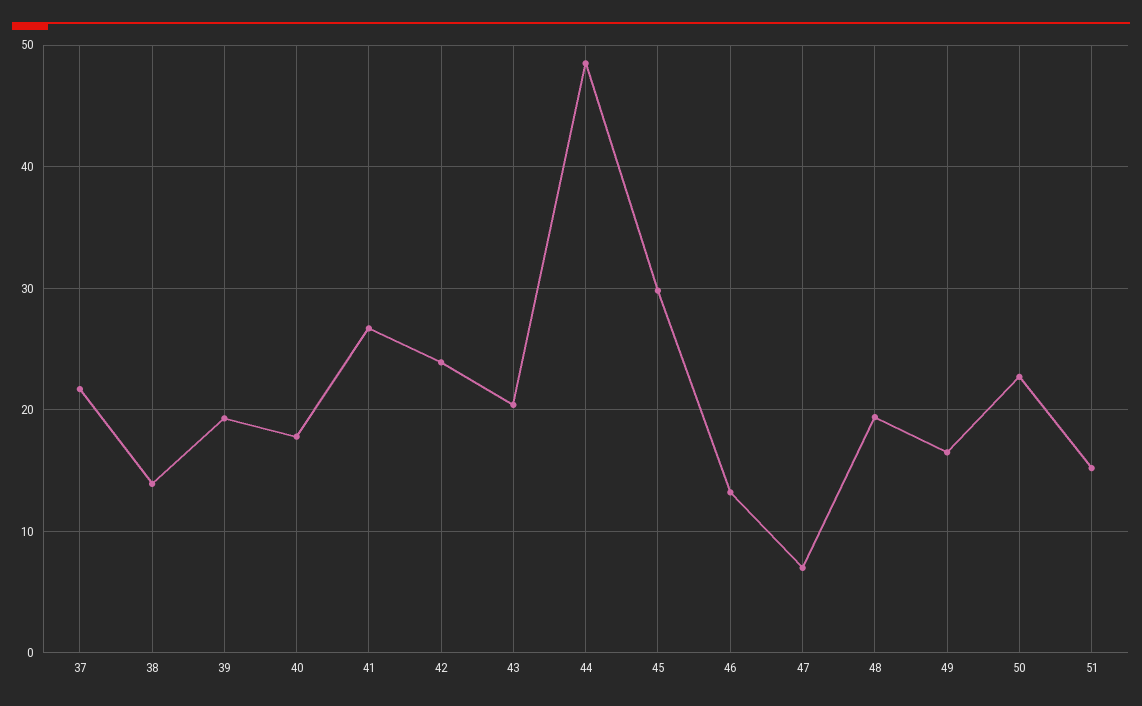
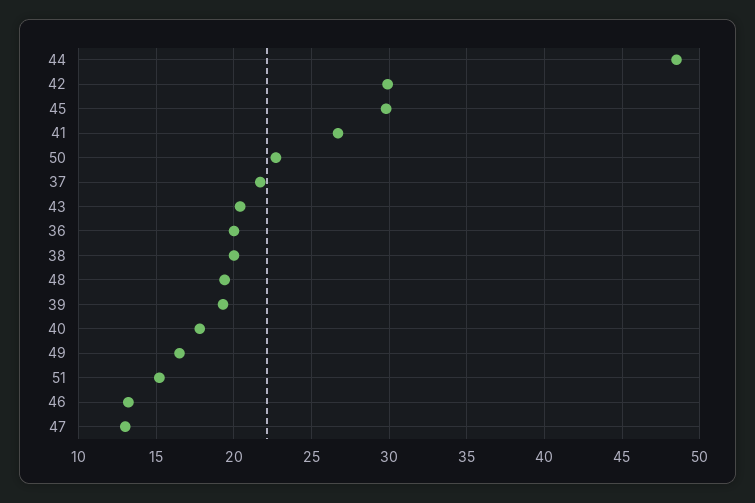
  {
    "37": 21.5,
-   "38": 14,
+   "38": 20,
    "39": 19.5,
    "40": 18,
    "41": 26.5,
-   "42": 24,
+   "42": 30,
    "43": 20.5,
    "44": 48.5,
    "45": 30,
    "46": 13,
-   "47": 7,
+   "47": 13,
    "48": 19.5,
    "49": 16.5,
    "50": 22.5,
-   "51": 15
+   "51": 15,
+   "36": 20
  }

